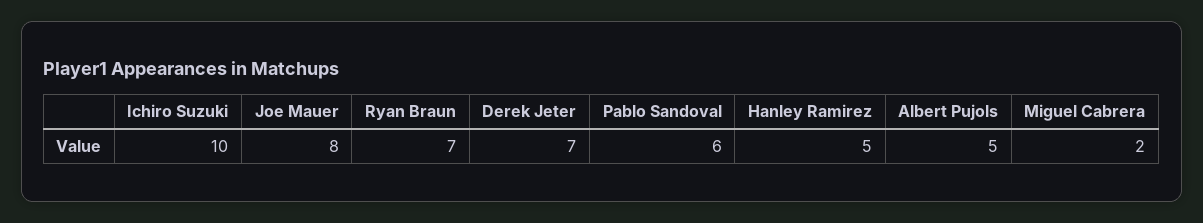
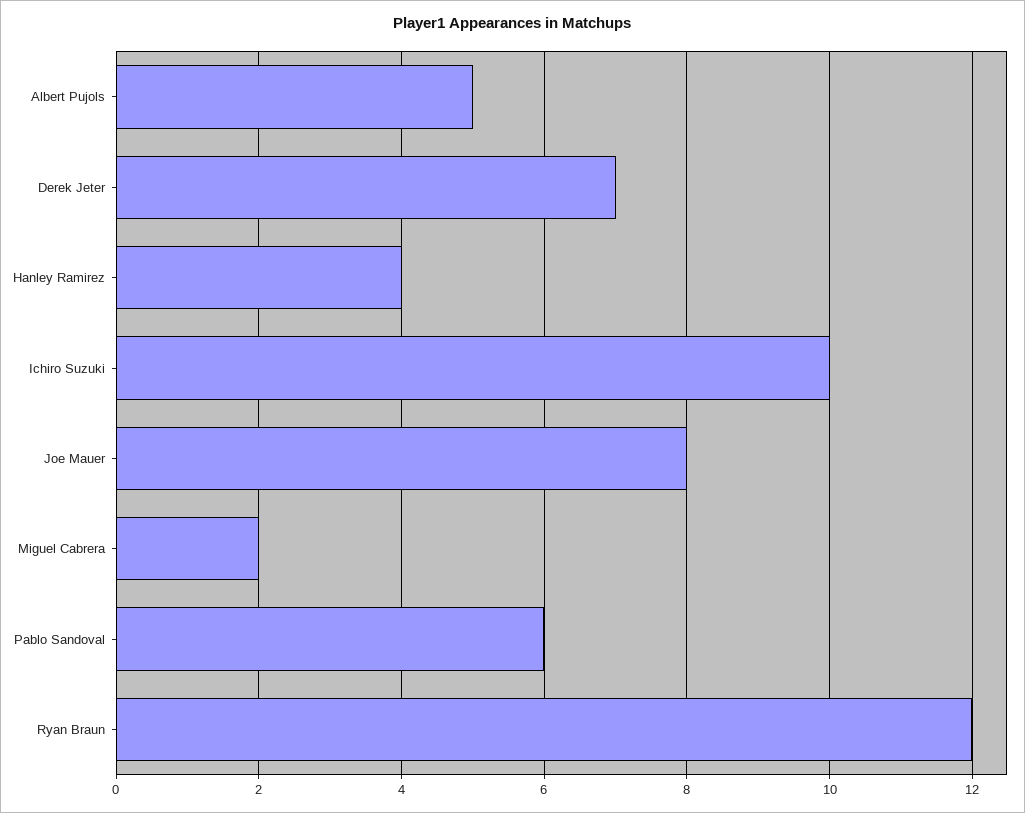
  {
    "Ichiro Suzuki": 10,
    "Joe Mauer": 8,
-   "Ryan Braun": 7,
+   "Ryan Braun": 12,
    "Derek Jeter": 7,
    "Pablo Sandoval": 6,
-   "Hanley Ramirez": 5,
+   "Hanley Ramirez": 4,
    "Albert Pujols": 5,
    "Miguel Cabrera": 2
  }

